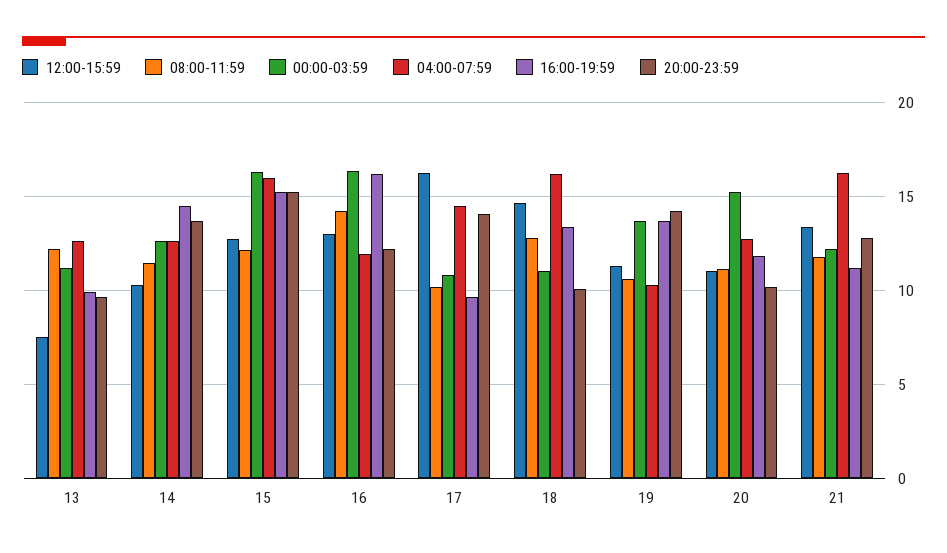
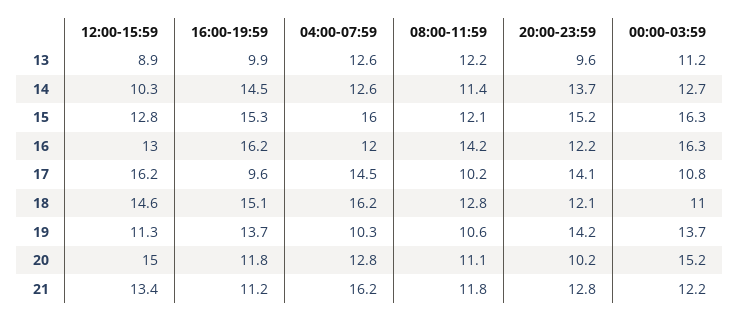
  {
    "12:00-15:59": {
-     "13": 7.5,
+     "13": 8.9,
      "14": 10.3,
      "15": 12.8,
      "16": 13,
      "17": 16.2,
      "18": 14.6,
      "19": 11.3,
-     "20": 11,
+     "20": 15,
      "21": 13.4
    },
    "08:00-11:59": {
      "13": 12.2,
      "14": 11.4,
      "15": 12.1,
      "16": 14.2,
      "17": 10.2,
      "18": 12.8,
      "19": 10.6,
      "20": 11.1,
      "21": 11.8
    },
    "00:00-03:59": {
      "13": 11.2,
      "14": 12.7,
      "15": 16.3,
      "16": 16.3,
      "17": 10.8,
      "18": 11,
      "19": 13.7,
      "20": 15.2,
      "21": 12.2
    },
    "04:00-07:59": {
      "13": 12.6,
      "14": 12.6,
      "15": 16,
      "16": 12,
      "17": 14.5,
      "18": 16.2,
      "19": 10.3,
      "20": 12.8,
      "21": 16.2
    },
    "16:00-19:59": {
      "13": 9.9,
      "14": 14.5,
      "15": 15.3,
      "16": 16.2,
      "17": 9.6,
-     "18": 13.5,
+     "18": 15.1,
      "19": 13.7,
      "20": 11.8,
      "21": 11.2
    },
    "20:00-23:59": {
      "13": 9.6,
      "14": 13.7,
      "15": 15.2,
      "16": 12.2,
      "17": 14.1,
-     "18": 10,
+     "18": 12.1,
      "19": 14.2,
      "20": 10.2,
      "21": 12.8
    }
  }

